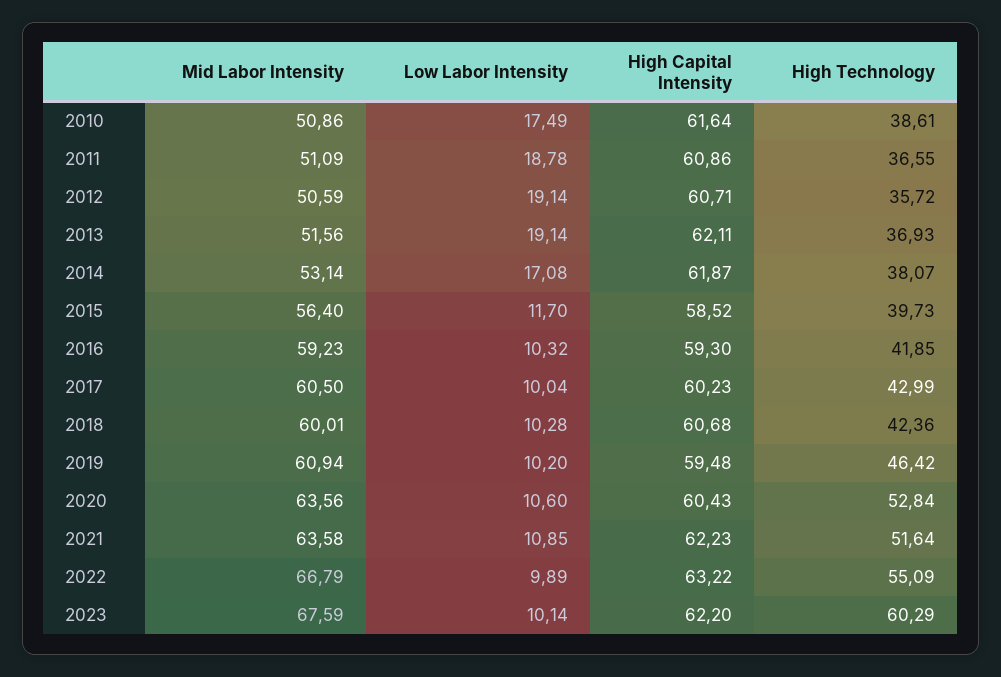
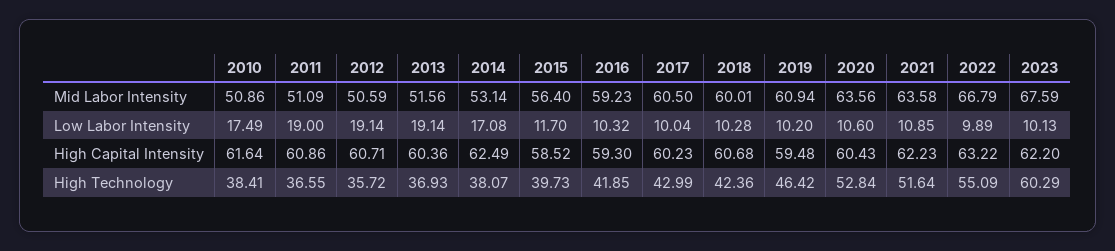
  {
    "Mid Labor Intensity": {
      "2010": 50.86,
      "2011": 51.09,
      "2012": 50.59,
      "2013": 51.56,
      "2014": 53.14,
      "2015": 56.4,
      "2016": 59.23,
      "2017": 60.5,
      "2018": 60.01,
      "2019": 60.94,
      "2020": 63.56,
      "2021": 63.58,
      "2022": 66.79,
      "2023": 67.59
    },
    "Low Labor Intensity": {
      "2010": 17.49,
-     "2011": 18.78,
+     "2011": 19,
      "2012": 19.14,
      "2013": 19.14,
      "2014": 17.08,
      "2015": 11.7,
      "2016": 10.32,
      "2017": 10.04,
      "2018": 10.28,
      "2019": 10.2,
      "2020": 10.6,
      "2021": 10.85,
      "2022": 9.89,
-     "2023": 10.14
+     "2023": 10.13
    },
    "High Capital Intensity": {
      "2010": 61.64,
      "2011": 60.86,
      "2012": 60.71,
-     "2013": 62.11,
+     "2013": 60.36,
-     "2014": 61.87,
+     "2014": 62.49,
      "2015": 58.52,
      "2016": 59.3,
      "2017": 60.23,
      "2018": 60.68,
      "2019": 59.48,
      "2020": 60.43,
      "2021": 62.23,
      "2022": 63.22,
      "2023": 62.2
    },
    "High Technology": {
-     "2010": 38.61,
+     "2010": 38.41,
      "2011": 36.55,
      "2012": 35.72,
      "2013": 36.93,
      "2014": 38.07,
      "2015": 39.73,
      "2016": 41.85,
      "2017": 42.99,
      "2018": 42.36,
      "2019": 46.42,
      "2020": 52.84,
      "2021": 51.64,
      "2022": 55.09,
      "2023": 60.29
    }
  }

